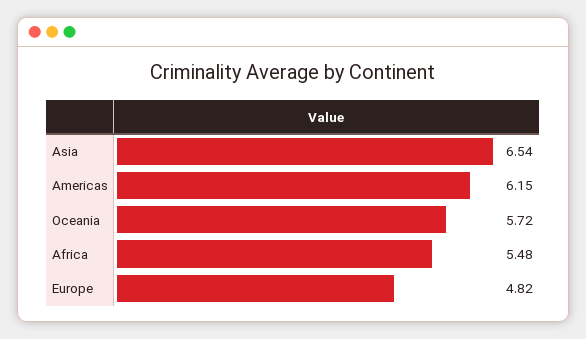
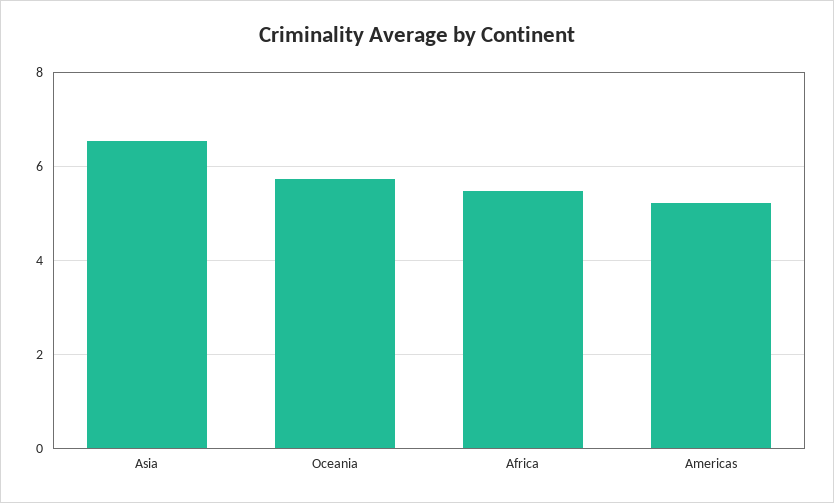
  {
    "Asia": 6.54,
-   "Americas": 6.15,
+   "Americas": 5.2,
    "Oceania": 5.72,
-   "Africa": 5.48,
+   "Africa": 5.48
-   "Europe": 4.82
  }

